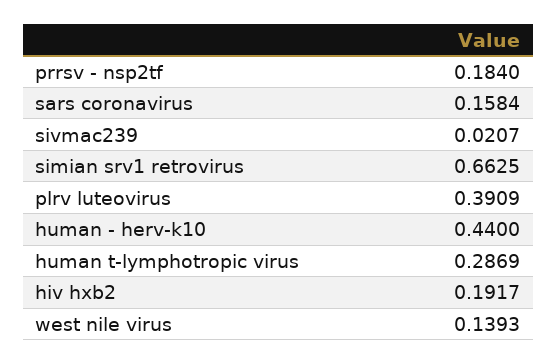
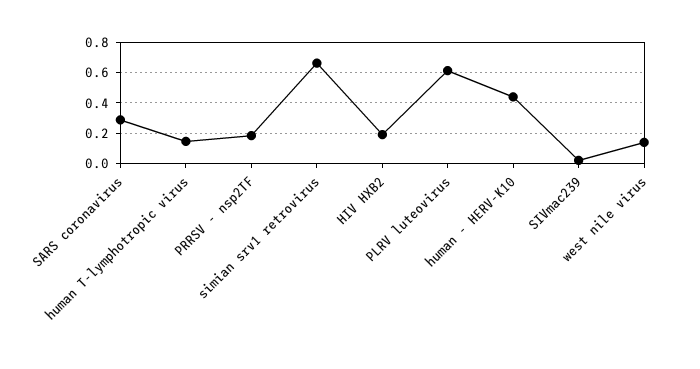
  {
    "prrsv - nsp2tf": 0.184,
-   "sars coronavirus": 0.1584,
+   "sars coronavirus": 0.3,
    "sivmac239": 0.0207,
    "simian srv1 retrovirus": 0.6625,
-   "plrv luteovirus": 0.3909,
+   "plrv luteovirus": 0.6,
    "human - herv-k10": 0.44,
-   "human t-lymphotropic virus": 0.2869,
+   "human t-lymphotropic virus": 0.15,
    "hiv hxb2": 0.1917,
    "west nile virus": 0.1393
  }

